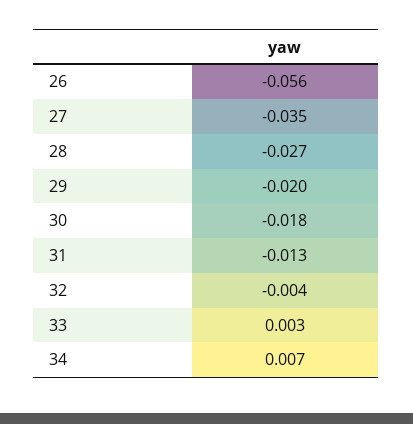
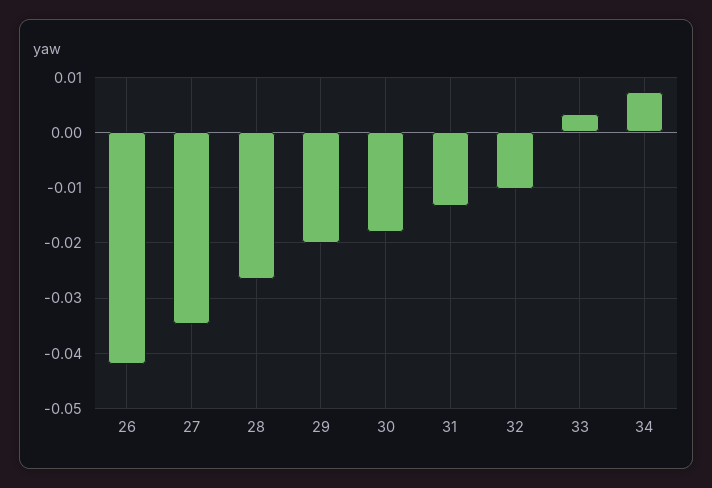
  {
-   "26": -0.056,
+   "26": -0.042,
    "27": -0.035,
    "28": -0.027,
    "29": -0.02,
    "30": -0.018,
    "31": -0.013,
-   "32": -0.004,
+   "32": -0.01,
    "33": 0.003,
    "34": 0.007
  }

